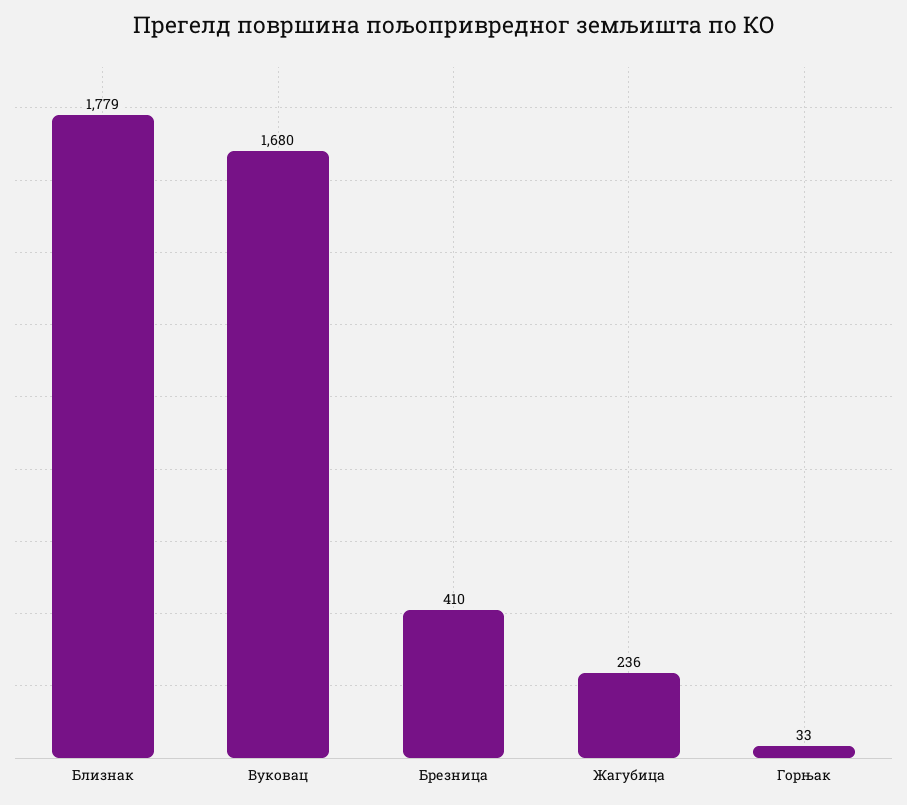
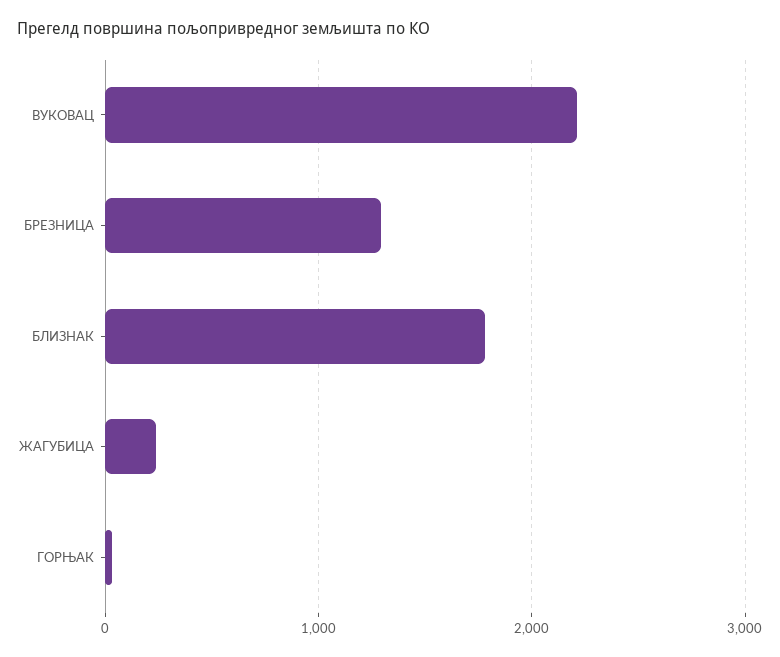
  {
    "Близнак": 1779,
-   "Вуковац": 1680,
+   "Вуковац": 2200,
-   "Брезница": 410,
+   "Брезница": 1300,
    "Жагубица": 236,
    "Горњак": 33
  }

